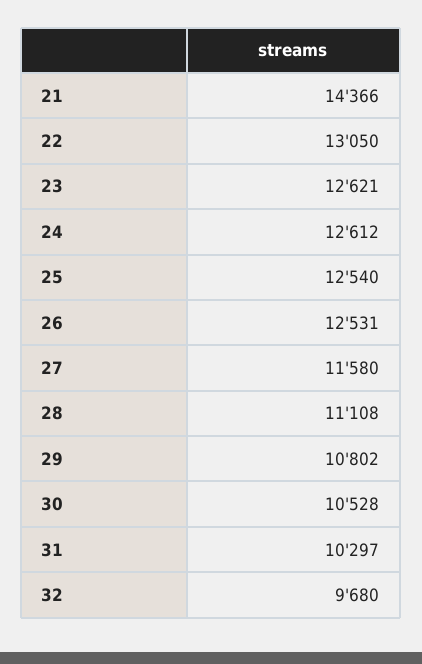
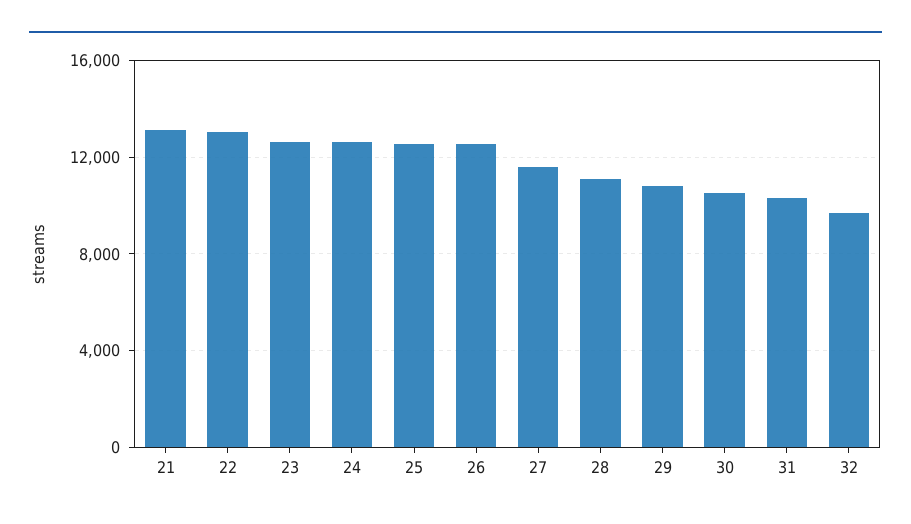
  {
-   "21": 14366,
+   "21": 13000,
    "22": 13050,
    "23": 12621,
    "24": 12612,
    "25": 12540,
    "26": 12531,
    "27": 11580,
    "28": 11108,
    "29": 10802,
    "30": 10528,
    "31": 10297,
    "32": 9680
  }

